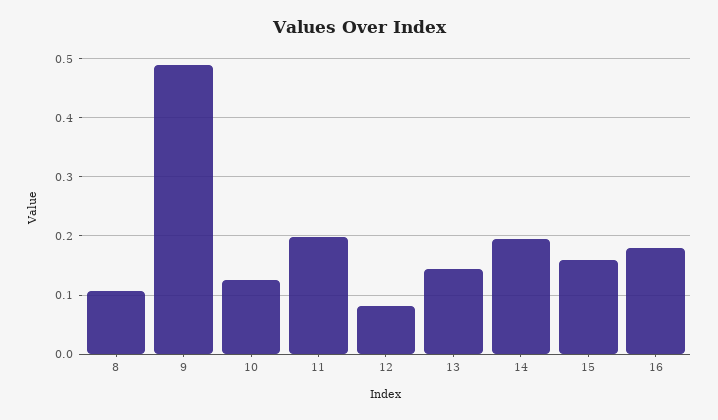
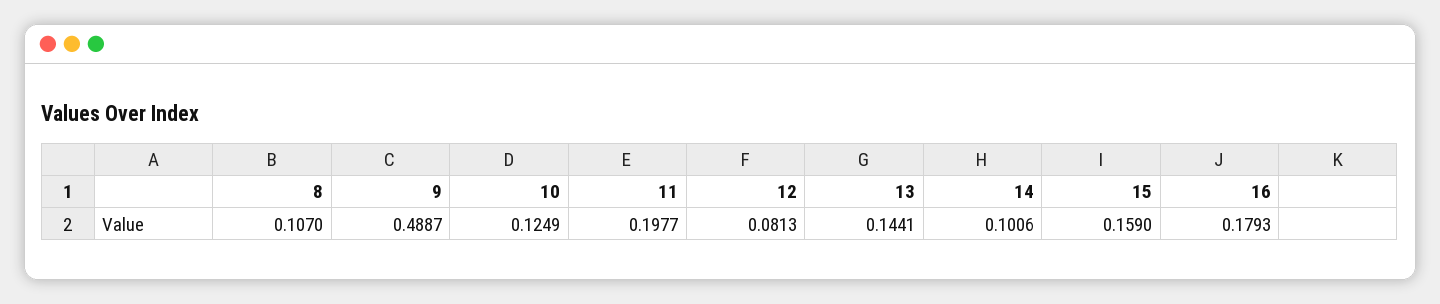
  {
    "8": 0.107,
    "9": 0.4887,
    "10": 0.1249,
    "11": 0.1977,
    "12": 0.0813,
    "13": 0.1441,
-   "14": 0.2,
+   "14": 0.1006,
    "15": 0.159,
    "16": 0.1793
  }

